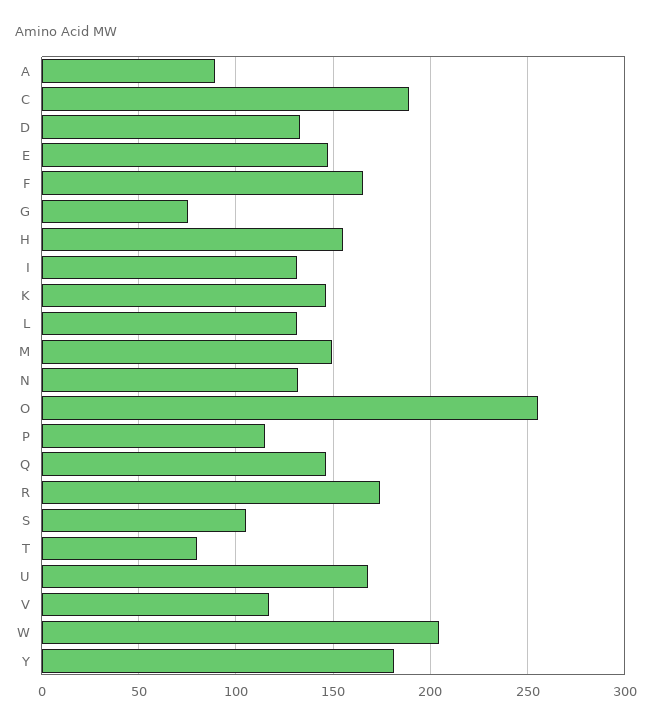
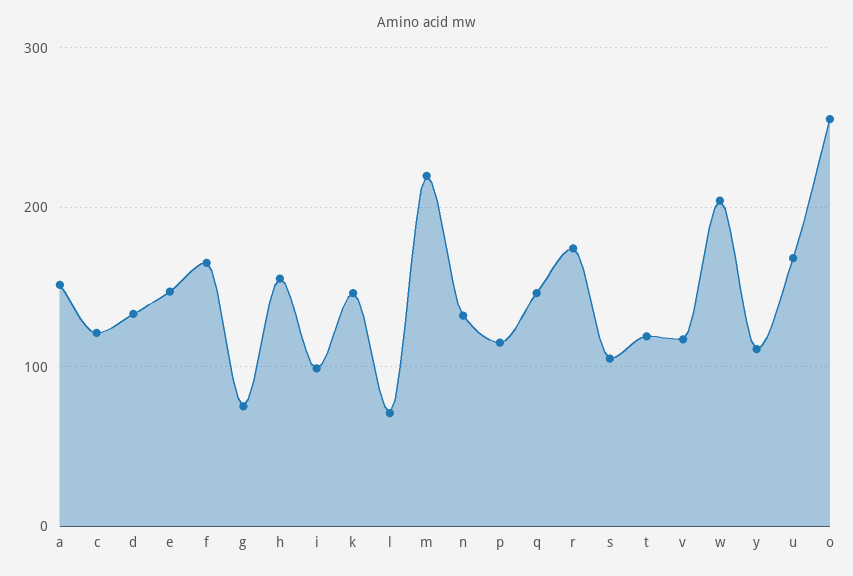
  {
-   "A": 90,
+   "A": 150,
-   "C": 190,
+   "C": 120,
    "D": 135,
    "E": 145,
    "F": 165,
    "G": 75,
    "H": 155,
-   "I": 130,
+   "I": 100,
    "K": 145,
-   "L": 130,
+   "L": 70,
-   "M": 150,
+   "M": 220,
    "N": 130,
    "O": 255,
    "P": 115,
    "Q": 145,
    "R": 175,
    "S": 105,
-   "T": 80,
+   "T": 120,
    "U": 170,
    "V": 115,
    "W": 205,
-   "Y": 180
+   "Y": 110
  }

